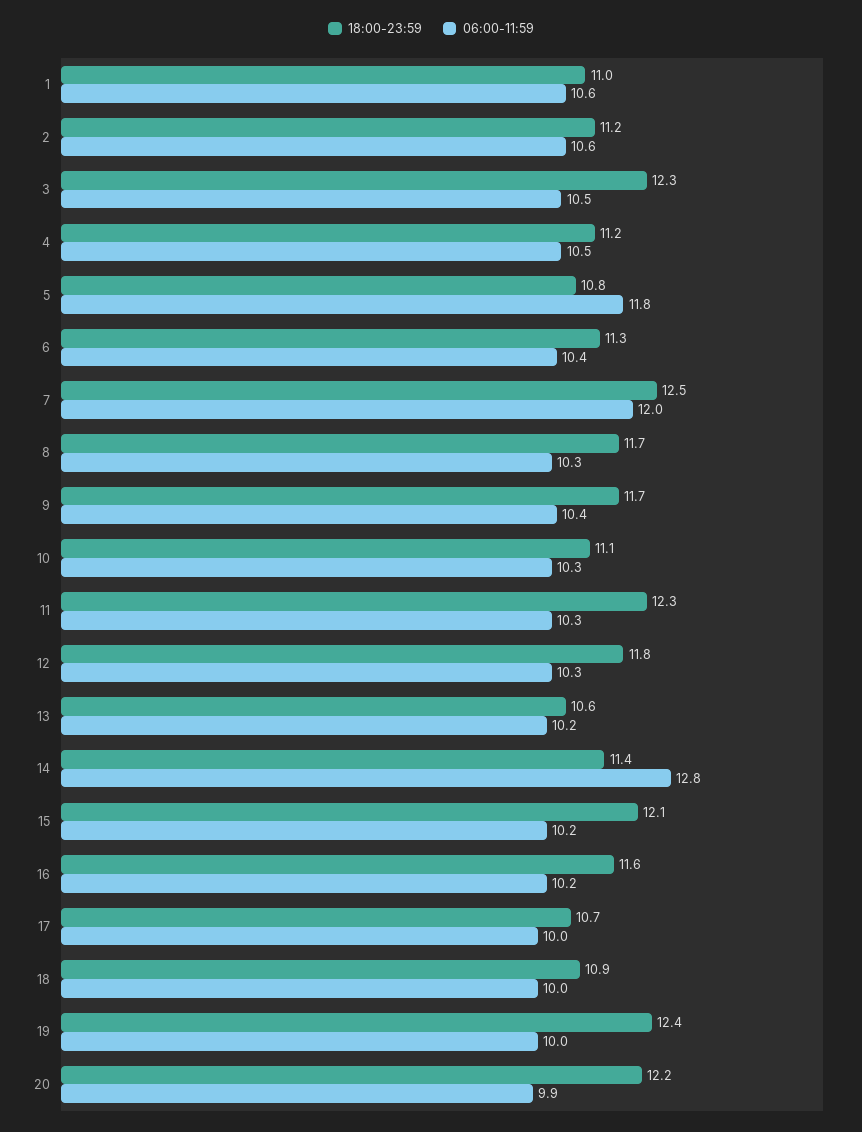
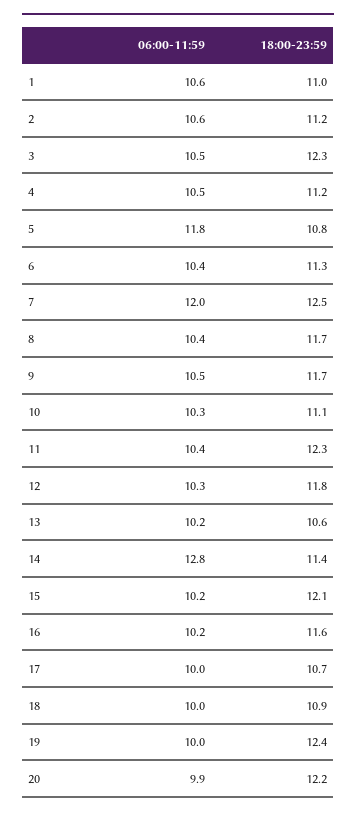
  {
    "18:00-23:59": {
      "1": 11,
      "2": 11.2,
      "3": 12.3,
      "4": 11.2,
      "5": 10.8,
      "6": 11.3,
      "7": 12.5,
      "8": 11.7,
      "9": 11.7,
      "10": 11.1,
      "11": 12.3,
      "12": 11.8,
      "13": 10.6,
      "14": 11.4,
      "15": 12.1,
      "16": 11.6,
      "17": 10.7,
      "18": 10.9,
      "19": 12.4,
      "20": 12.2
    },
    "06:00-11:59": {
      "1": 10.6,
      "2": 10.6,
      "3": 10.5,
      "4": 10.5,
      "5": 11.8,
      "6": 10.4,
      "7": 12,
-     "8": 10.3,
+     "8": 10.4,
-     "9": 10.4,
+     "9": 10.5,
      "10": 10.3,
-     "11": 10.3,
+     "11": 10.4,
      "12": 10.3,
      "13": 10.2,
      "14": 12.8,
      "15": 10.2,
      "16": 10.2,
      "17": 10,
      "18": 10,
      "19": 10,
      "20": 9.9
    }
  }

